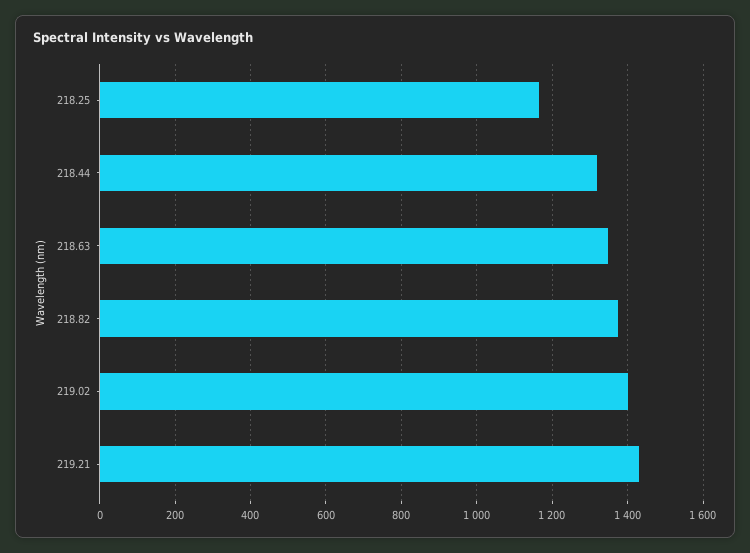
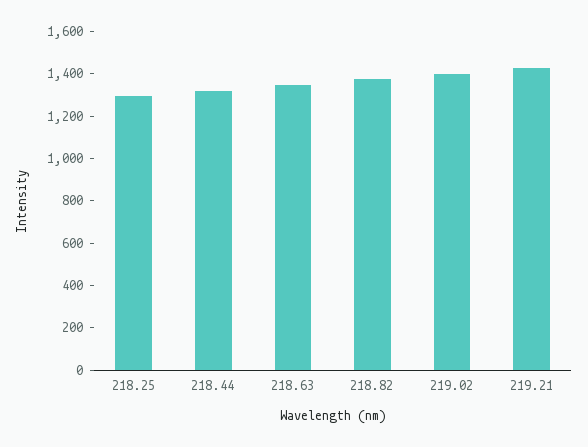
  {
-   "218.25": 1160,
+   "218.25": 1300,
    "218.44": 1320,
    "218.63": 1340,
    "218.82": 1380,
    "219.02": 1400,
    "219.21": 1440
  }

